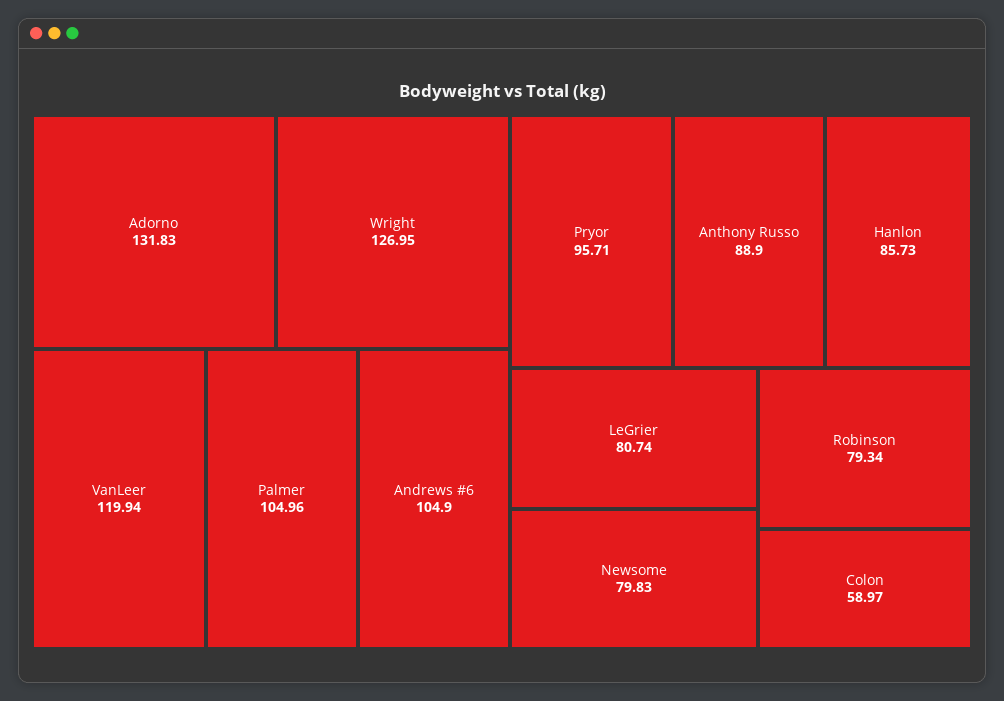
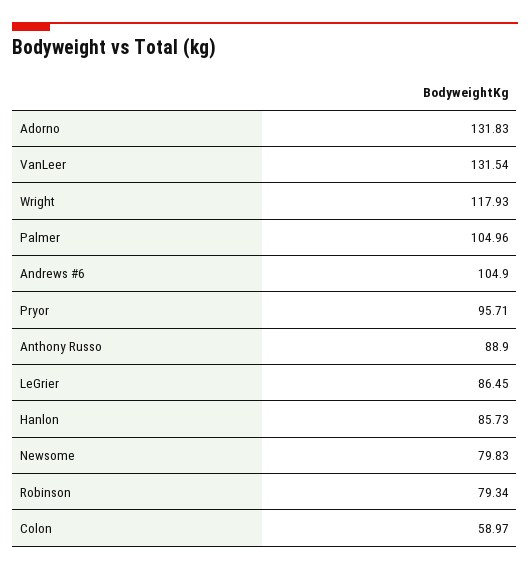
  {
    "Adorno": 131.83,
-   "Wright": 126.95,
+   "Wright": 117.93,
-   "VanLeer": 119.94,
+   "VanLeer": 131.54,
    "Palmer": 104.96,
    "Andrews #6": 104.9,
    "Pryor": 95.71,
    "Anthony Russo": 88.9,
    "Hanlon": 85.73,
-   "LeGrier": 80.74,
+   "LeGrier": 86.45,
    "Newsome": 79.83,
    "Robinson": 79.34,
    "Colon": 58.97
  }

